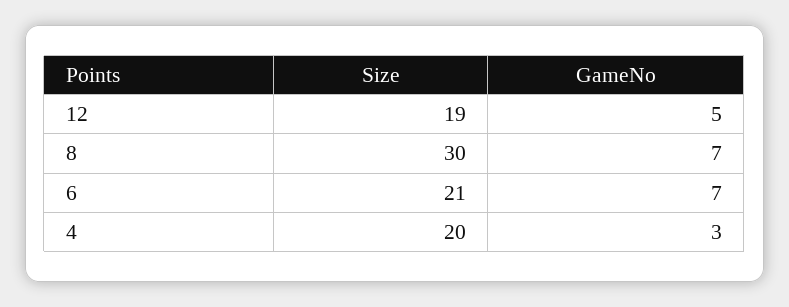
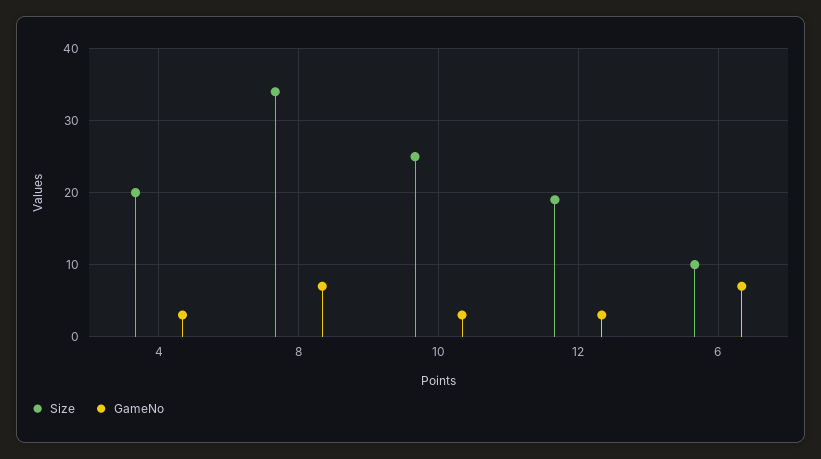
  {
    "Size": {
      "12": 19,
-     "8": 30,
+     "8": 34,
-     "6": 21,
+     "6": 10,
-     "4": 20
+     "4": 20,
+     "10": 25
    },
    "GameNo": {
-     "12": 5,
+     "12": 3,
      "8": 7,
      "6": 7,
-     "4": 3
+     "4": 3,
+     "10": 3
    }
  }

